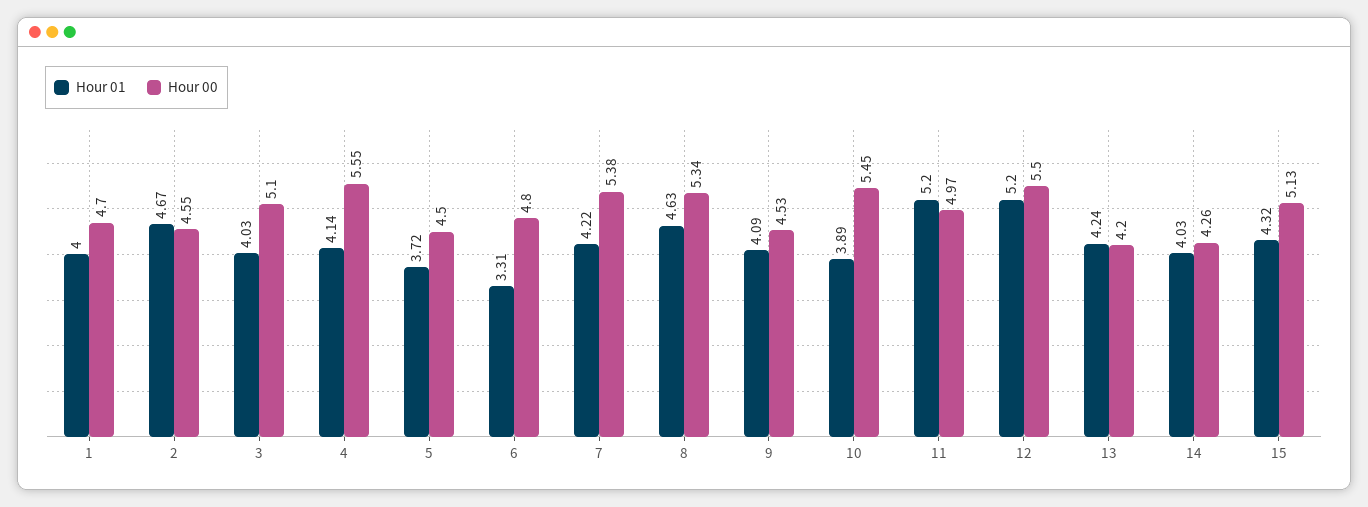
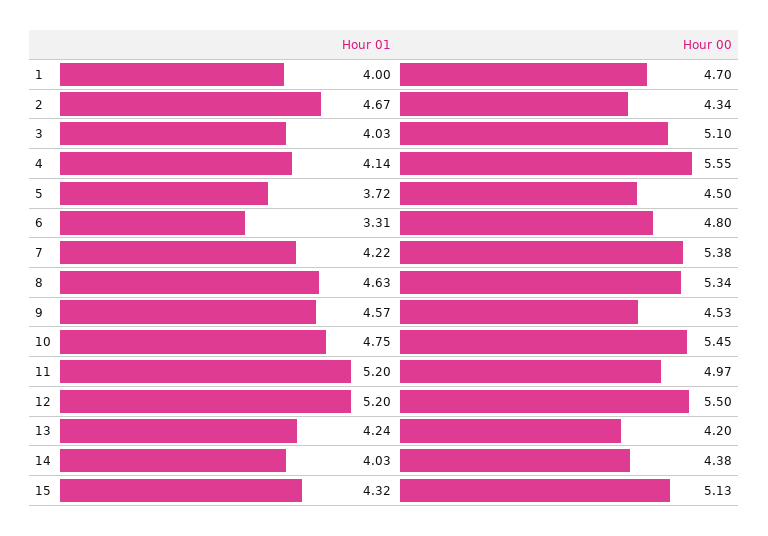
  {
    "Hour 01": {
      "1": 4,
      "2": 4.67,
      "3": 4.03,
      "4": 4.14,
      "5": 3.72,
      "6": 3.31,
      "7": 4.22,
      "8": 4.63,
-     "9": 4.09,
+     "9": 4.57,
-     "10": 3.89,
+     "10": 4.75,
      "11": 5.2,
      "12": 5.2,
      "13": 4.24,
      "14": 4.03,
      "15": 4.32
    },
    "Hour 00": {
      "1": 4.7,
-     "2": 4.55,
+     "2": 4.34,
      "3": 5.1,
      "4": 5.55,
      "5": 4.5,
      "6": 4.8,
      "7": 5.38,
      "8": 5.34,
      "9": 4.53,
      "10": 5.45,
      "11": 4.97,
      "12": 5.5,
      "13": 4.2,
-     "14": 4.26,
+     "14": 4.38,
      "15": 5.13
    }
  }

